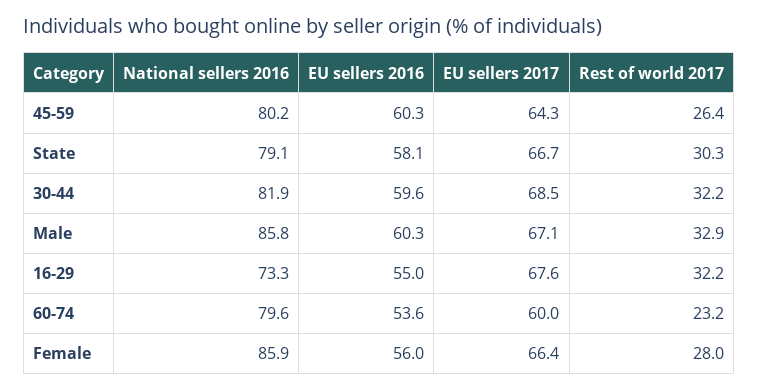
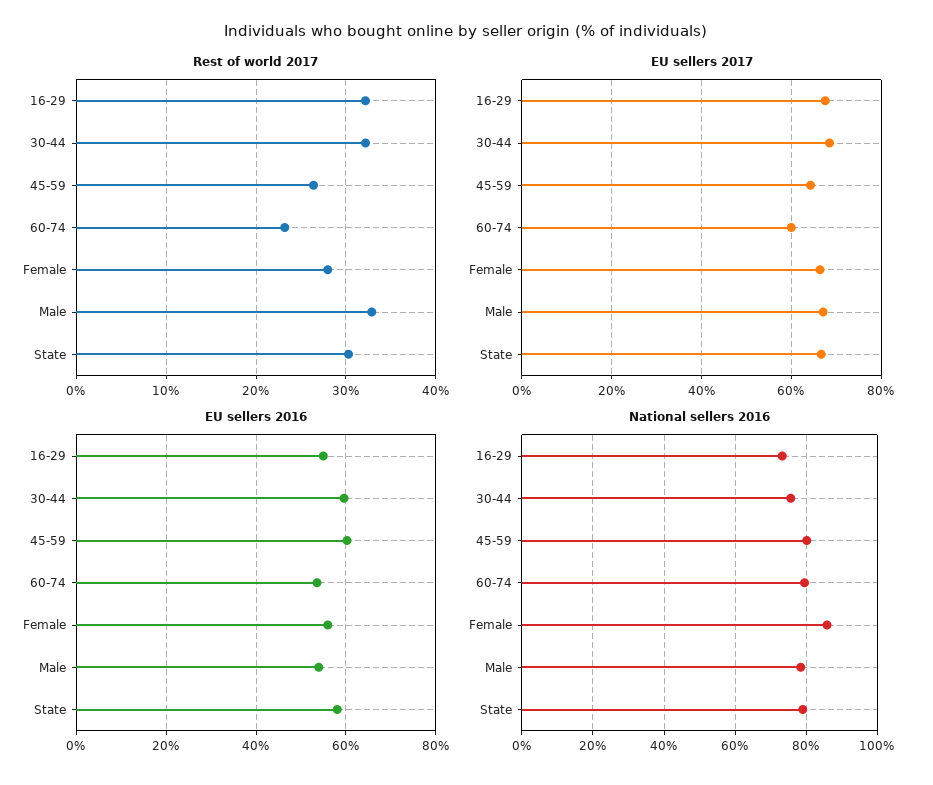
  {
    "National sellers 2016": {
      "45-59": 80.2,
      "State": 79.1,
-     "30-44": 81.9,
+     "30-44": 76,
-     "Male": 85.8,
+     "Male": 78,
      "16-29": 73.3,
      "60-74": 79.6,
      "Female": 85.9
    },
    "EU sellers 2016": {
      "45-59": 60.3,
      "State": 58.1,
      "30-44": 59.6,
-     "Male": 60.3,
+     "Male": 54,
      "16-29": 55,
      "60-74": 53.6,
      "Female": 56
    },
    "EU sellers 2017": {
      "45-59": 64.3,
      "State": 66.7,
      "30-44": 68.5,
      "Male": 67.1,
      "16-29": 67.6,
      "60-74": 60,
      "Female": 66.4
    },
    "Rest of world 2017": {
      "45-59": 26.4,
      "State": 30.3,
      "30-44": 32.2,
      "Male": 32.9,
      "16-29": 32.2,
      "60-74": 23.2,
      "Female": 28
    }
  }

